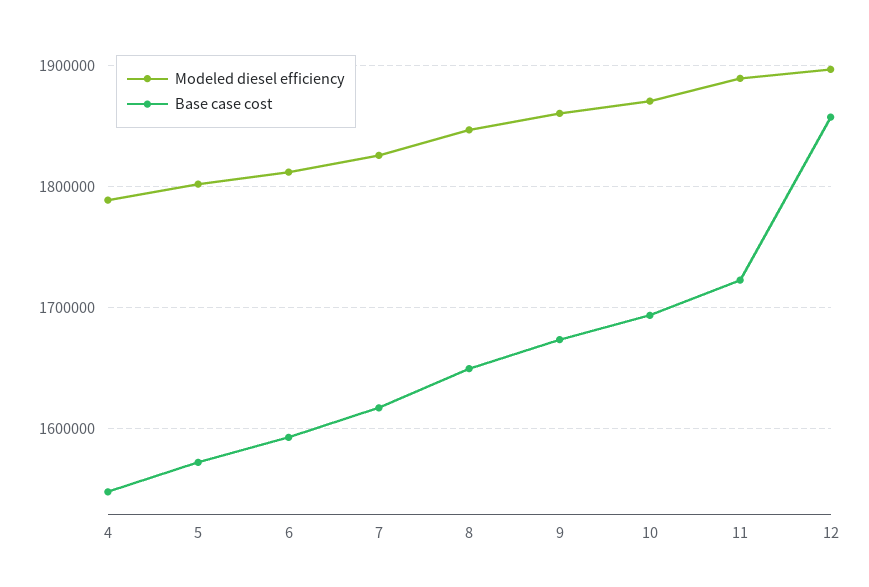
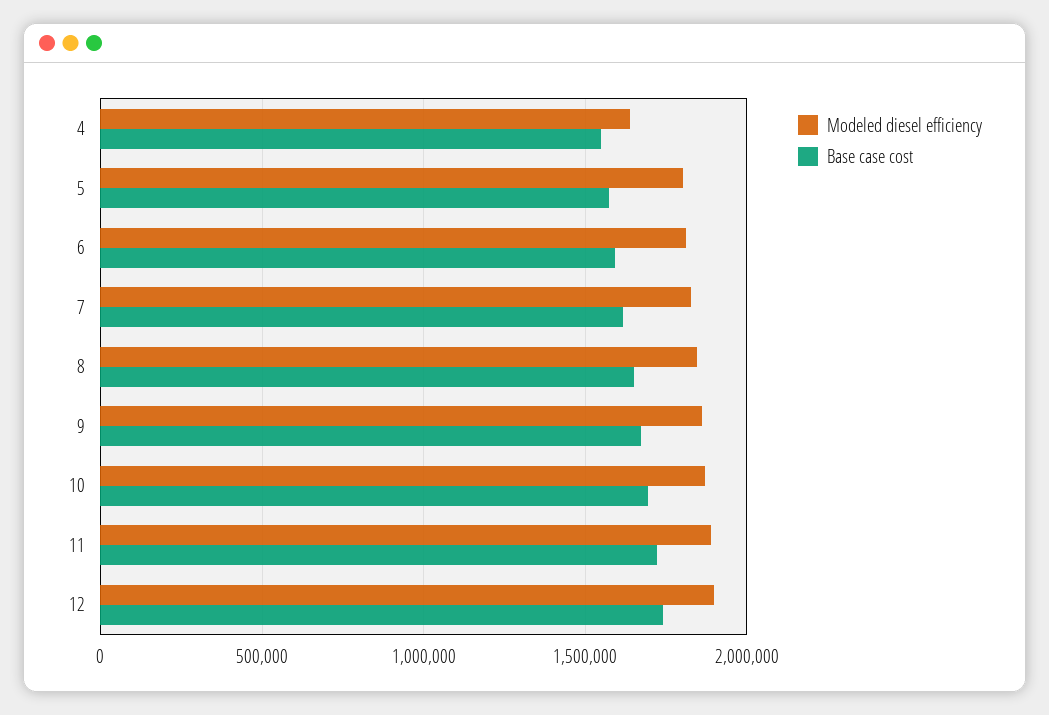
  {
    "Modeled diesel efficiency": {
-     "4": 1790000,
+     "4": 1650000,
      "5": 1800000,
      "6": 1810000,
      "7": 1830000,
      "8": 1850000,
      "9": 1860000,
      "10": 1870000,
      "11": 1890000,
      "12": 1900000
    },
    "Base case cost": {
      "4": 1550000,
      "5": 1570000,
      "6": 1590000,
      "7": 1620000,
      "8": 1650000,
      "9": 1670000,
      "10": 1690000,
      "11": 1720000,
-     "12": 1860000
+     "12": 1750000
    }
  }

